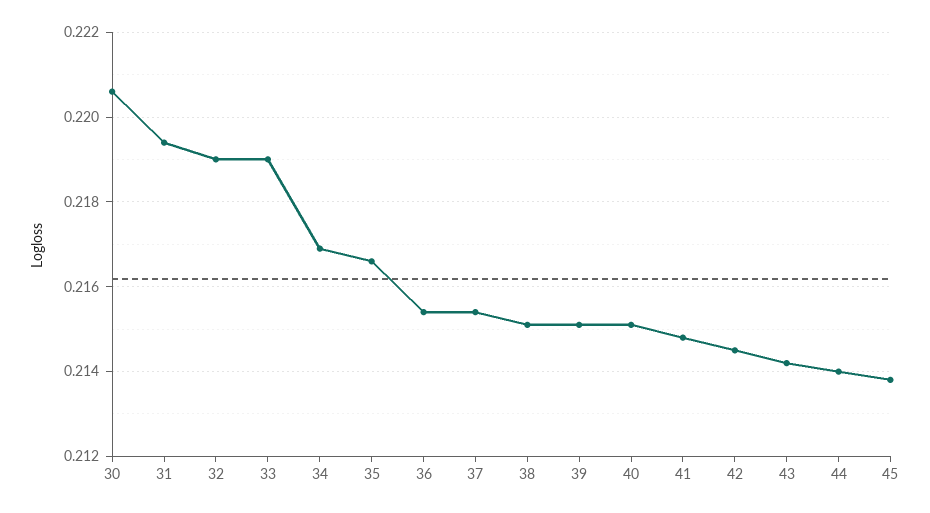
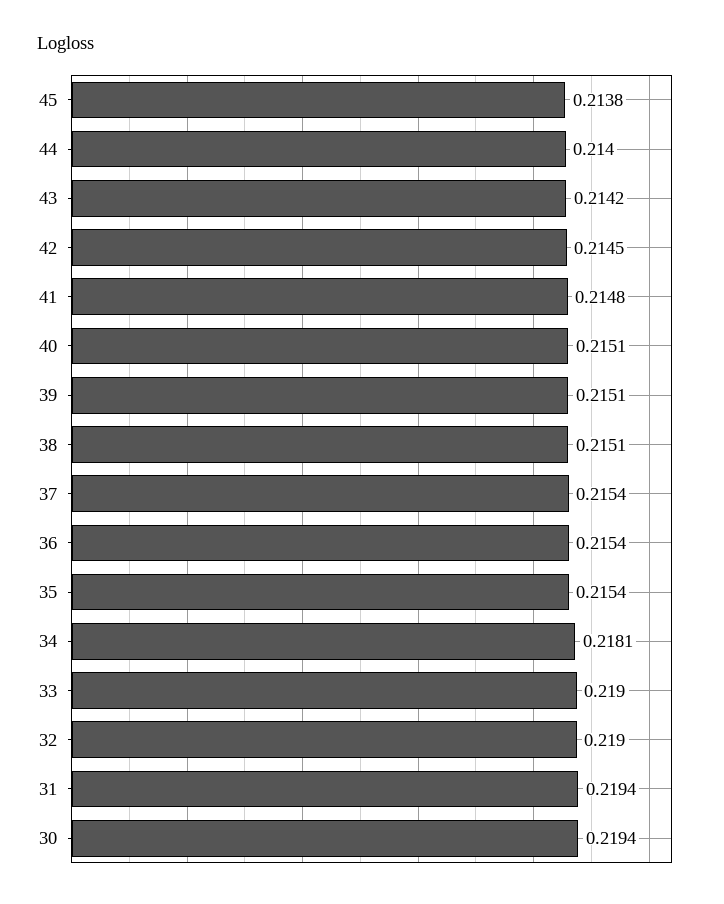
  {
-   "30": 0.2205,
+   "30": 0.2194,
    "31": 0.2194,
    "32": 0.219,
    "33": 0.219,
-   "34": 0.217,
+   "34": 0.2181,
-   "35": 0.2165,
+   "35": 0.2154,
    "36": 0.2154,
    "37": 0.2154,
    "38": 0.2151,
    "39": 0.2151,
    "40": 0.2151,
    "41": 0.2148,
    "42": 0.2145,
    "43": 0.2142,
    "44": 0.214,
    "45": 0.2138
  }

